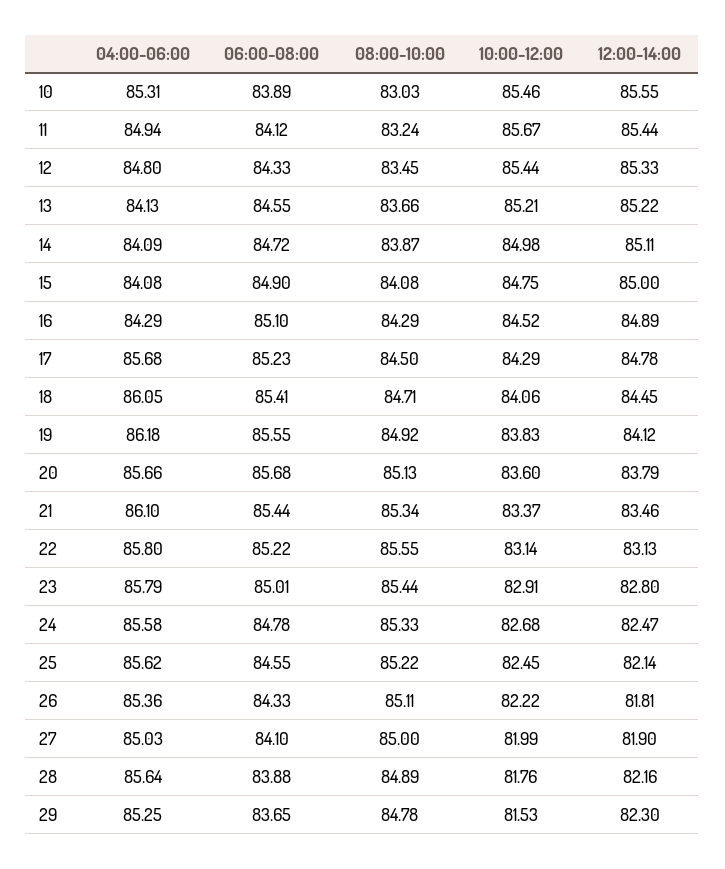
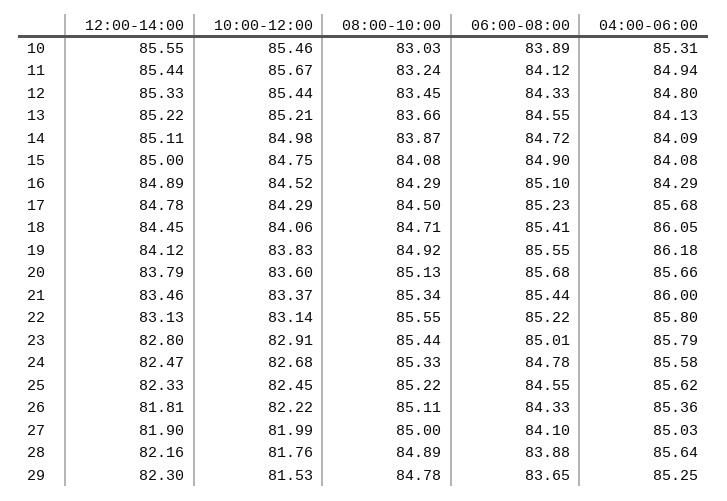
  {
    "04:00-06:00": {
      "10": 85.31,
      "11": 84.94,
      "12": 84.8,
      "13": 84.13,
      "14": 84.09,
      "15": 84.08,
      "16": 84.29,
      "17": 85.68,
      "18": 86.05,
      "19": 86.18,
      "20": 85.66,
-     "21": 86.1,
+     "21": 86,
      "22": 85.8,
      "23": 85.79,
      "24": 85.58,
      "25": 85.62,
      "26": 85.36,
      "27": 85.03,
      "28": 85.64,
      "29": 85.25
    },
    "06:00-08:00": {
      "10": 83.89,
      "11": 84.12,
      "12": 84.33,
      "13": 84.55,
      "14": 84.72,
      "15": 84.9,
      "16": 85.1,
      "17": 85.23,
      "18": 85.41,
      "19": 85.55,
      "20": 85.68,
      "21": 85.44,
      "22": 85.22,
      "23": 85.01,
      "24": 84.78,
      "25": 84.55,
      "26": 84.33,
      "27": 84.1,
      "28": 83.88,
      "29": 83.65
    },
    "08:00-10:00": {
      "10": 83.03,
      "11": 83.24,
      "12": 83.45,
      "13": 83.66,
      "14": 83.87,
      "15": 84.08,
      "16": 84.29,
      "17": 84.5,
      "18": 84.71,
      "19": 84.92,
      "20": 85.13,
      "21": 85.34,
      "22": 85.55,
      "23": 85.44,
      "24": 85.33,
      "25": 85.22,
      "26": 85.11,
      "27": 85,
      "28": 84.89,
      "29": 84.78
    },
    "10:00-12:00": {
      "10": 85.46,
      "11": 85.67,
      "12": 85.44,
      "13": 85.21,
      "14": 84.98,
      "15": 84.75,
      "16": 84.52,
      "17": 84.29,
      "18": 84.06,
      "19": 83.83,
      "20": 83.6,
      "21": 83.37,
      "22": 83.14,
      "23": 82.91,
      "24": 82.68,
      "25": 82.45,
      "26": 82.22,
      "27": 81.99,
      "28": 81.76,
      "29": 81.53
    },
    "12:00-14:00": {
      "10": 85.55,
      "11": 85.44,
      "12": 85.33,
      "13": 85.22,
      "14": 85.11,
      "15": 85,
      "16": 84.89,
      "17": 84.78,
      "18": 84.45,
      "19": 84.12,
      "20": 83.79,
      "21": 83.46,
      "22": 83.13,
      "23": 82.8,
      "24": 82.47,
-     "25": 82.14,
+     "25": 82.33,
      "26": 81.81,
      "27": 81.9,
      "28": 82.16,
      "29": 82.3
    }
  }

